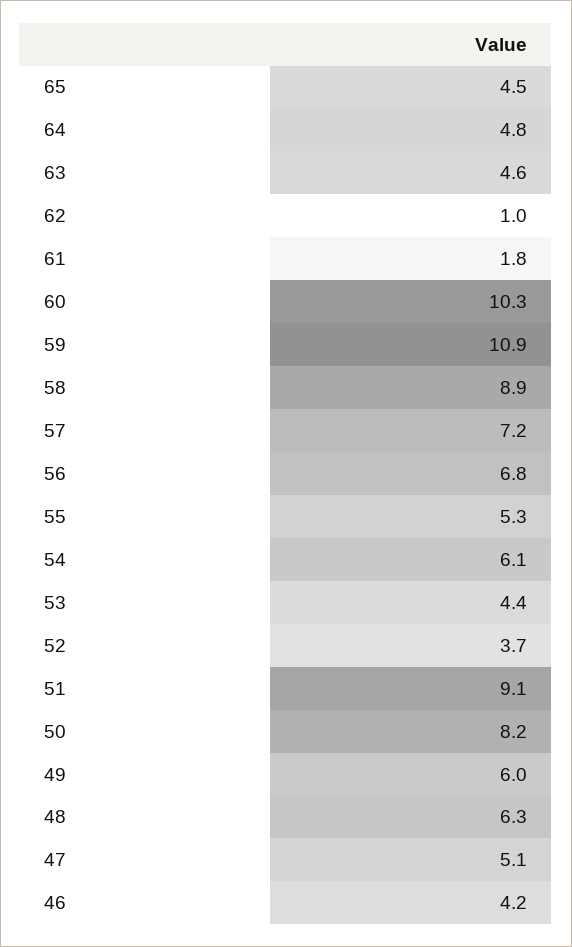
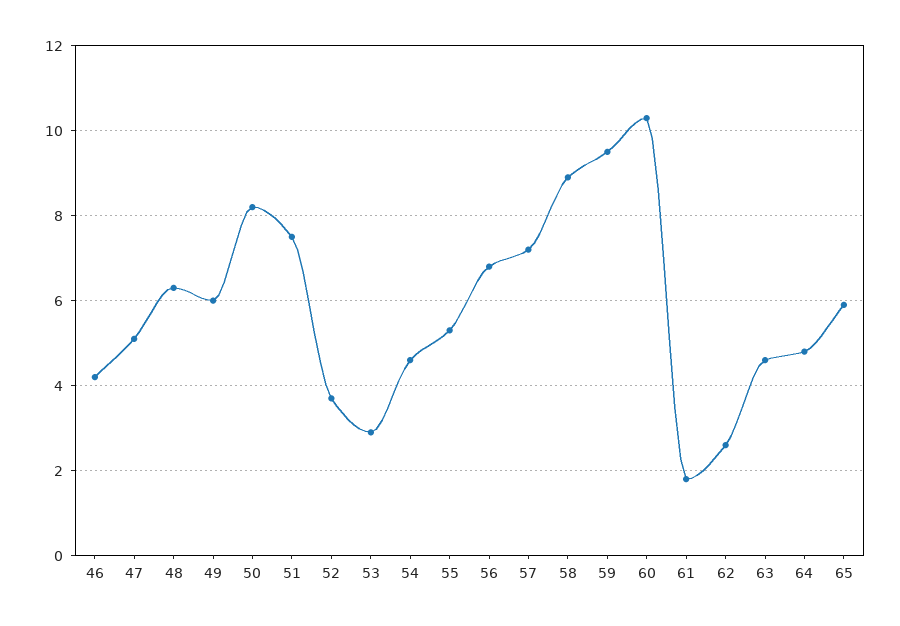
  {
-   "65": 4.5,
+   "65": 6,
    "64": 4.8,
    "63": 4.6,
-   "62": 1,
+   "62": 2.5,
    "61": 1.8,
    "60": 10.3,
-   "59": 10.9,
+   "59": 9.5,
    "58": 8.9,
    "57": 7.2,
    "56": 6.8,
    "55": 5.3,
-   "54": 6.1,
+   "54": 4.5,
-   "53": 4.4,
+   "53": 3,
    "52": 3.7,
-   "51": 9.1,
+   "51": 7.5,
    "50": 8.2,
    "49": 6,
    "48": 6.3,
    "47": 5.1,
    "46": 4.2
  }

